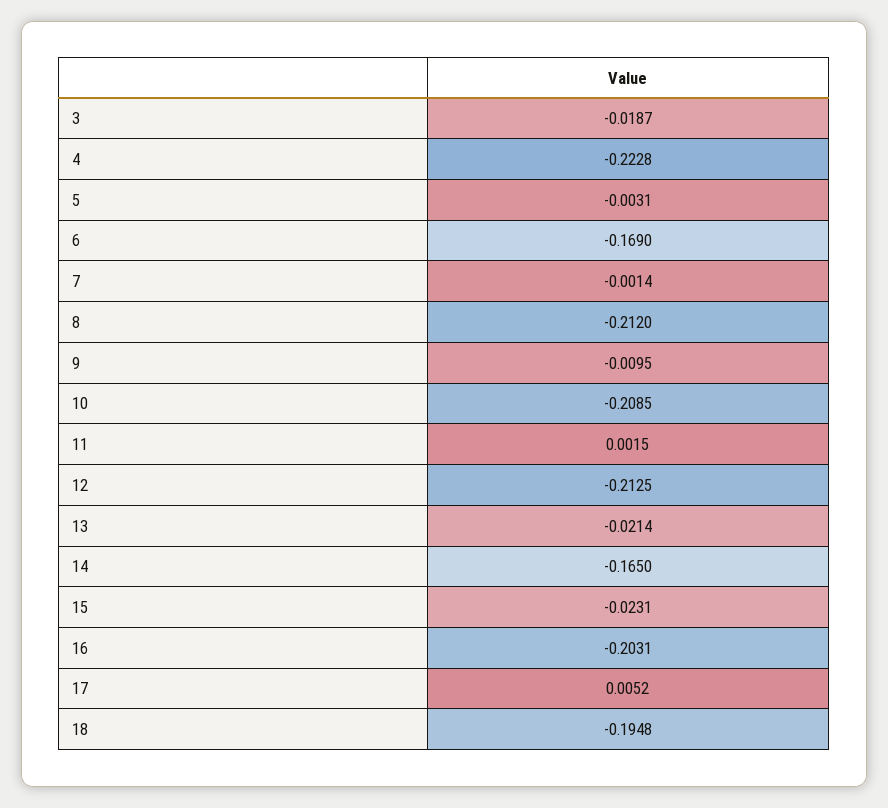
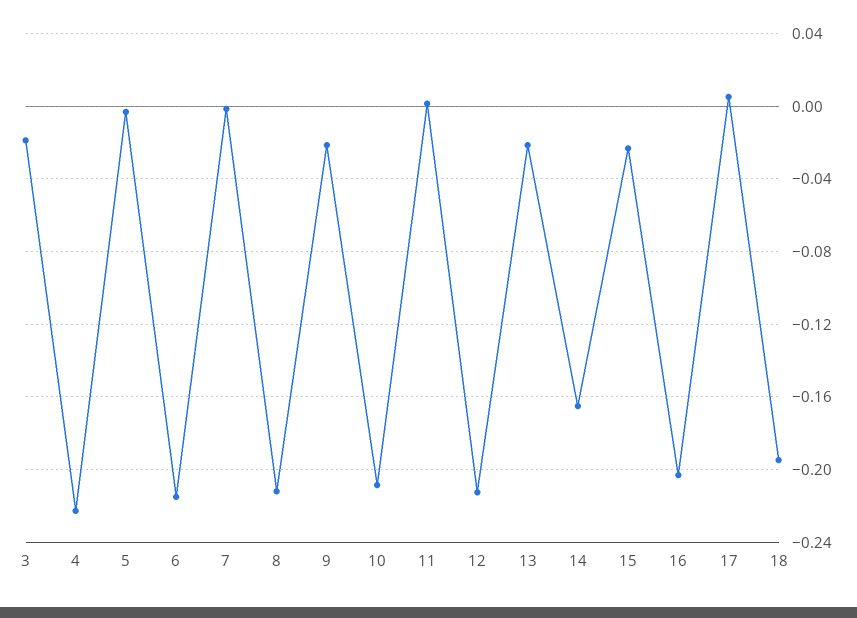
  {
    "3": -0.0187,
    "4": -0.2228,
    "5": -0.0031,
-   "6": -0.169,
+   "6": -0.215,
    "7": -0.0014,
    "8": -0.212,
-   "9": -0.0095,
+   "9": -0.02,
    "10": -0.2085,
    "11": 0.0015,
    "12": -0.2125,
    "13": -0.0214,
    "14": -0.165,
    "15": -0.0231,
    "16": -0.2031,
    "17": 0.0052,
    "18": -0.1948
  }

